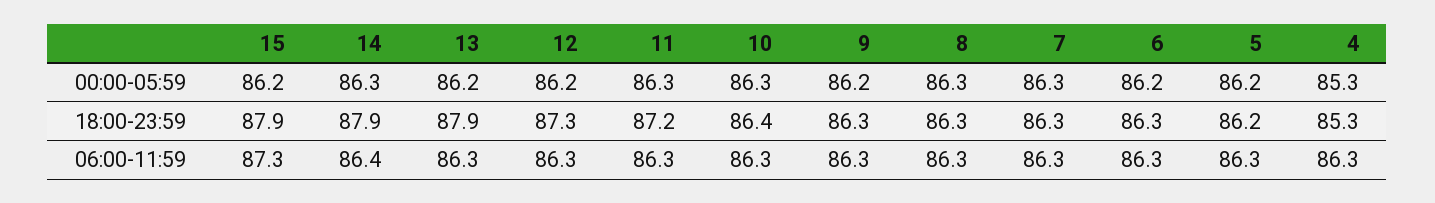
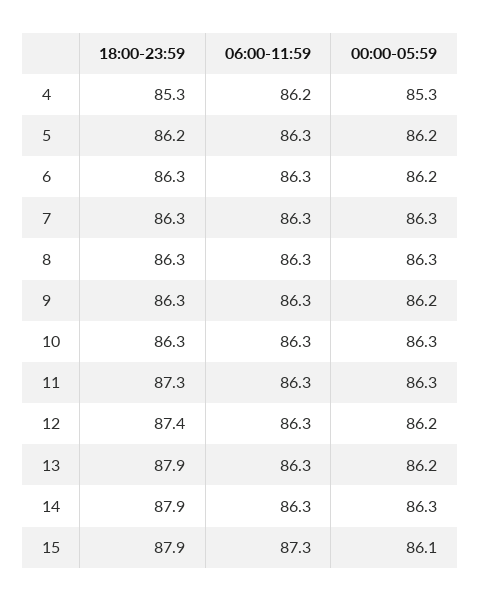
  {
    "15": {
-     "00:00-05:59": 86.2,
+     "00:00-05:59": 86.1,
      "18:00-23:59": 87.9,
      "06:00-11:59": 87.3
    },
    "14": {
      "00:00-05:59": 86.3,
      "18:00-23:59": 87.9,
-     "06:00-11:59": 86.4
+     "06:00-11:59": 86.3
    },
    "13": {
      "00:00-05:59": 86.2,
      "18:00-23:59": 87.9,
      "06:00-11:59": 86.3
    },
    "12": {
      "00:00-05:59": 86.2,
-     "18:00-23:59": 87.3,
+     "18:00-23:59": 87.4,
      "06:00-11:59": 86.3
    },
    "11": {
      "00:00-05:59": 86.3,
-     "18:00-23:59": 87.2,
+     "18:00-23:59": 87.3,
      "06:00-11:59": 86.3
    },
    "10": {
      "00:00-05:59": 86.3,
-     "18:00-23:59": 86.4,
+     "18:00-23:59": 86.3,
      "06:00-11:59": 86.3
    },
    "9": {
      "00:00-05:59": 86.2,
      "18:00-23:59": 86.3,
      "06:00-11:59": 86.3
    },
    "8": {
      "00:00-05:59": 86.3,
      "18:00-23:59": 86.3,
      "06:00-11:59": 86.3
    },
    "7": {
      "00:00-05:59": 86.3,
      "18:00-23:59": 86.3,
      "06:00-11:59": 86.3
    },
    "6": {
      "00:00-05:59": 86.2,
      "18:00-23:59": 86.3,
      "06:00-11:59": 86.3
    },
    "5": {
      "00:00-05:59": 86.2,
      "18:00-23:59": 86.2,
      "06:00-11:59": 86.3
    },
    "4": {
      "00:00-05:59": 85.3,
      "18:00-23:59": 85.3,
-     "06:00-11:59": 86.3
+     "06:00-11:59": 86.2
    }
  }

